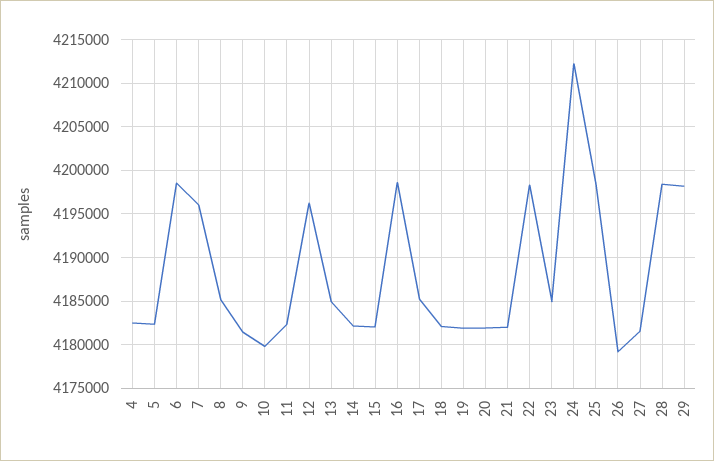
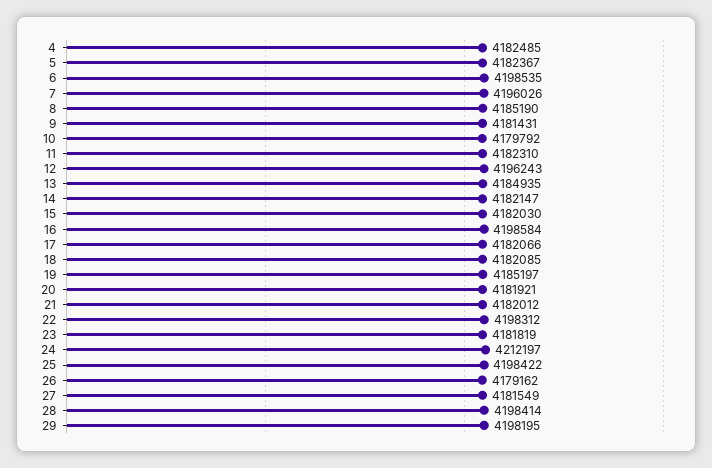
  {
    "4": 4182485,
    "5": 4182367,
    "6": 4198535,
    "7": 4196026,
    "8": 4185190,
    "9": 4181431,
    "10": 4179792,
    "11": 4182310,
    "12": 4196243,
    "13": 4184935,
    "14": 4182147,
    "15": 4182030,
    "16": 4198584,
-   "17": 4185000,
+   "17": 4182066,
    "18": 4182085,
-   "19": 4182000,
+   "19": 4185197,
    "20": 4181921,
    "21": 4182012,
    "22": 4198312,
-   "23": 4185000,
+   "23": 4181819,
    "24": 4212197,
    "25": 4198422,
    "26": 4179162,
    "27": 4181549,
    "28": 4198414,
    "29": 4198195
  }

